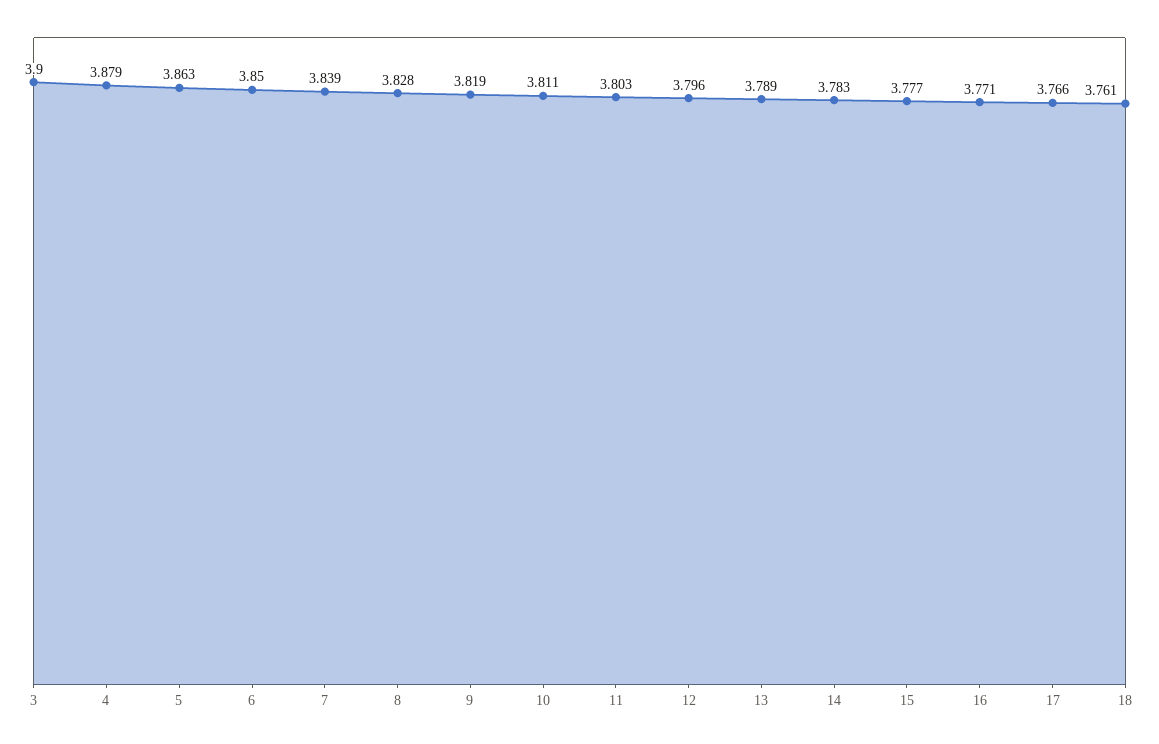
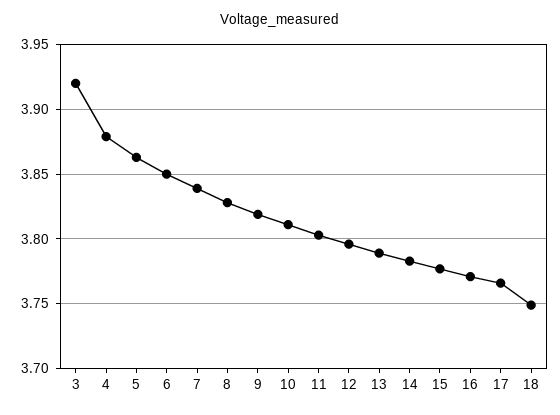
  {
-   "3": 3.9,
+   "3": 3.92,
    "4": 3.879,
    "5": 3.863,
    "6": 3.85,
    "7": 3.839,
    "8": 3.828,
    "9": 3.819,
    "10": 3.811,
    "11": 3.803,
    "12": 3.796,
    "13": 3.789,
    "14": 3.783,
    "15": 3.777,
    "16": 3.771,
    "17": 3.766,
-   "18": 3.761
+   "18": 3.75
  }

